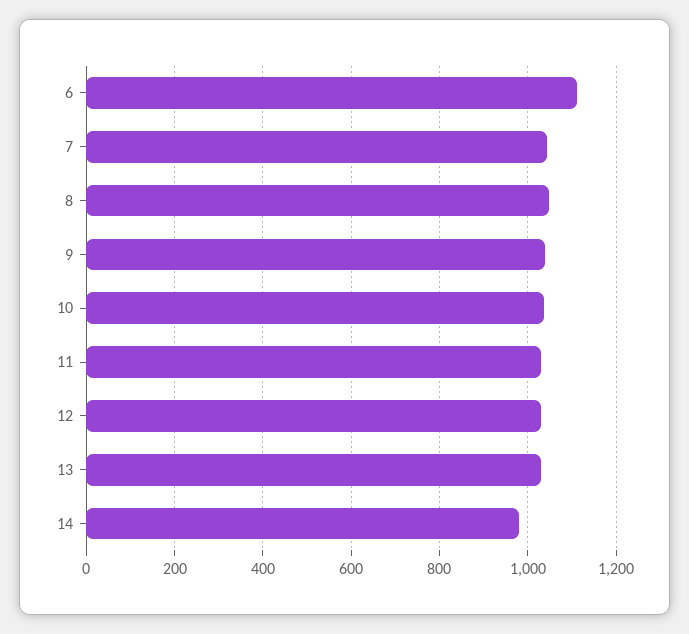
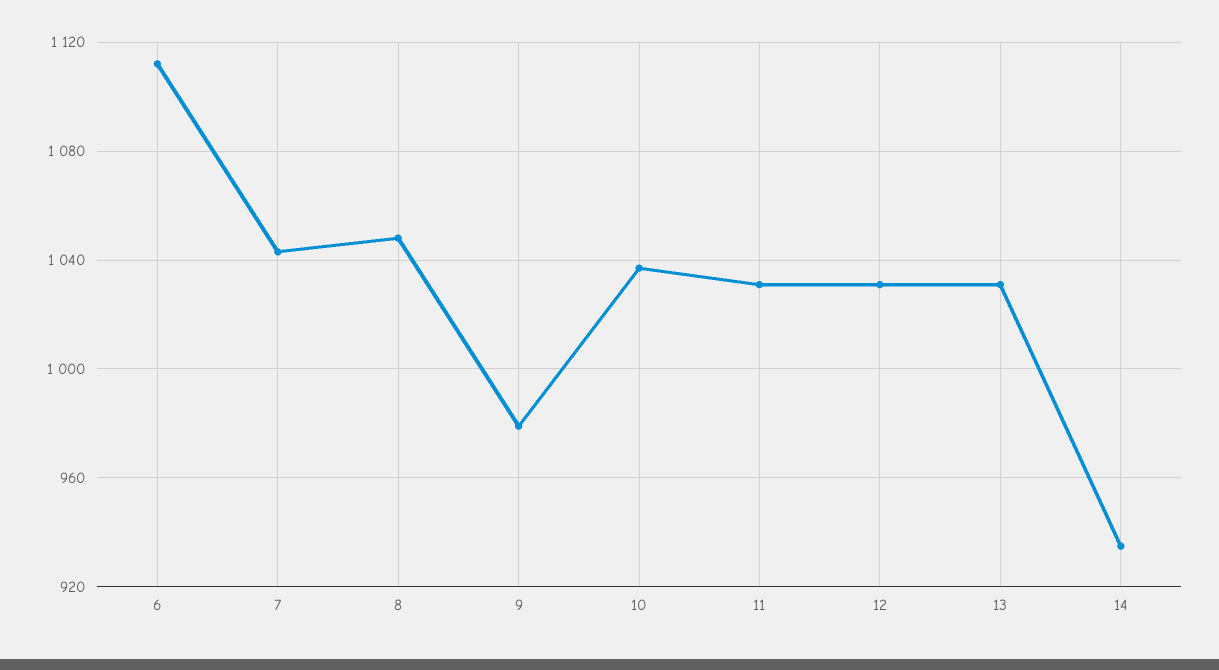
  {
    "6": 1110,
    "7": 1045,
    "8": 1050,
-   "9": 1040,
+   "9": 980,
    "10": 1035,
    "11": 1030,
    "12": 1030,
    "13": 1030,
-   "14": 980
+   "14": 935
  }

